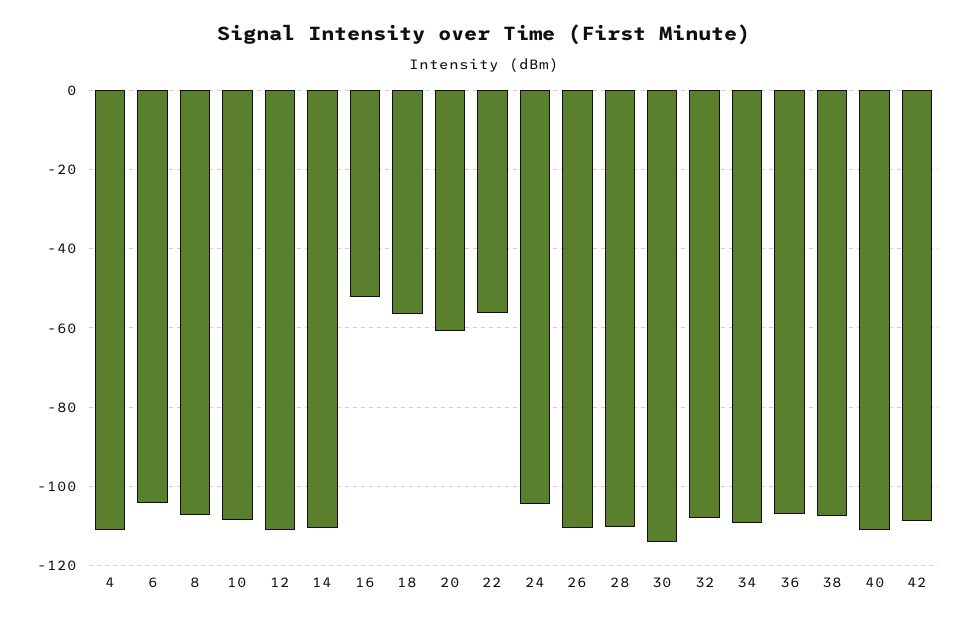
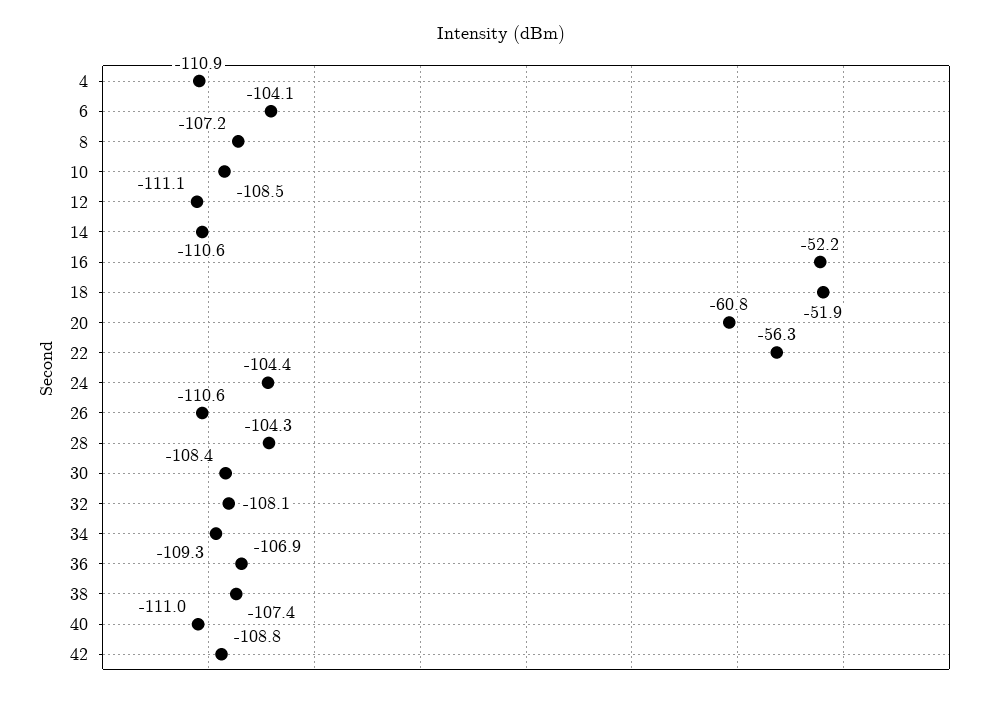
  {
    "4": -110.9,
    "6": -104.1,
    "8": -107.2,
    "10": -108.5,
    "12": -111.1,
    "14": -110.6,
    "16": -52.2,
-   "18": -56,
+   "18": -51.9,
    "20": -60.8,
    "22": -56.3,
    "24": -104.4,
    "26": -110.6,
-   "28": -110,
+   "28": -104.3,
-   "30": -114,
+   "30": -108.4,
    "32": -108.1,
    "34": -109.3,
    "36": -106.9,
    "38": -107.4,
    "40": -111,
    "42": -108.8
  }

